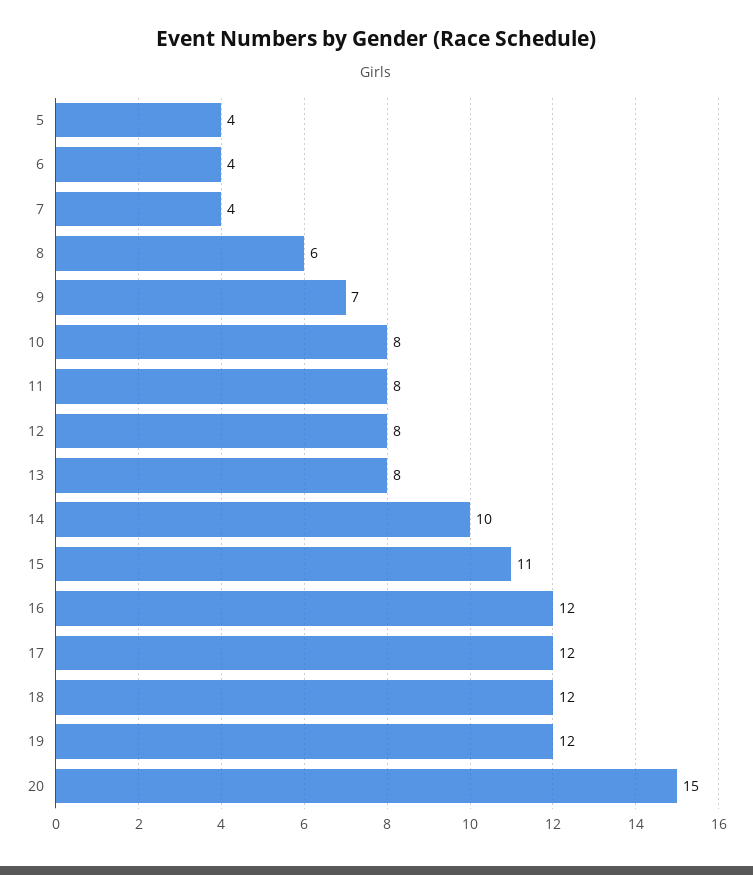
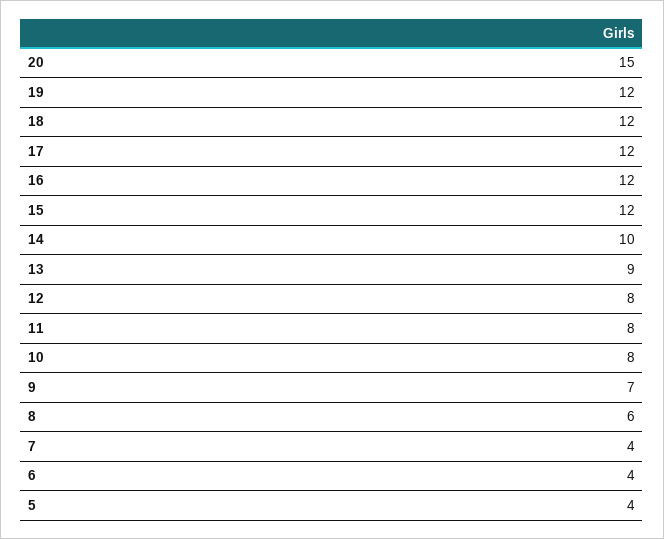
  {
    "5": 4,
    "6": 4,
    "7": 4,
    "8": 6,
    "9": 7,
    "10": 8,
    "11": 8,
    "12": 8,
-   "13": 8,
+   "13": 9,
    "14": 10,
-   "15": 11,
+   "15": 12,
    "16": 12,
    "17": 12,
    "18": 12,
    "19": 12,
    "20": 15
  }

